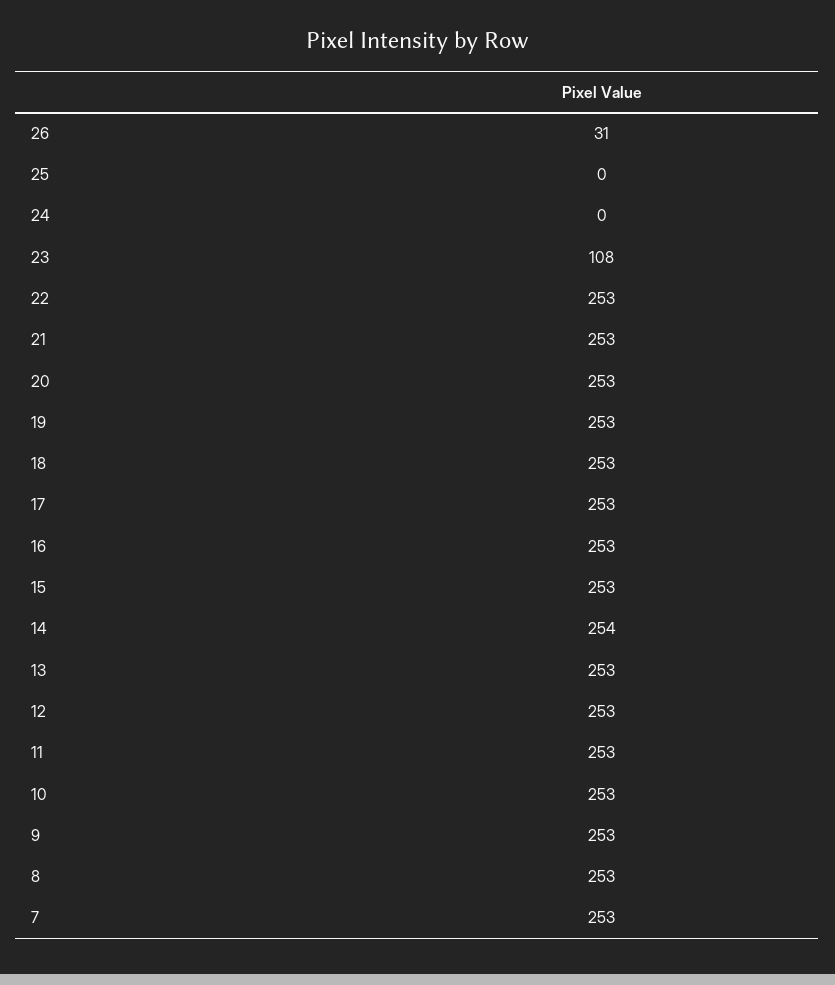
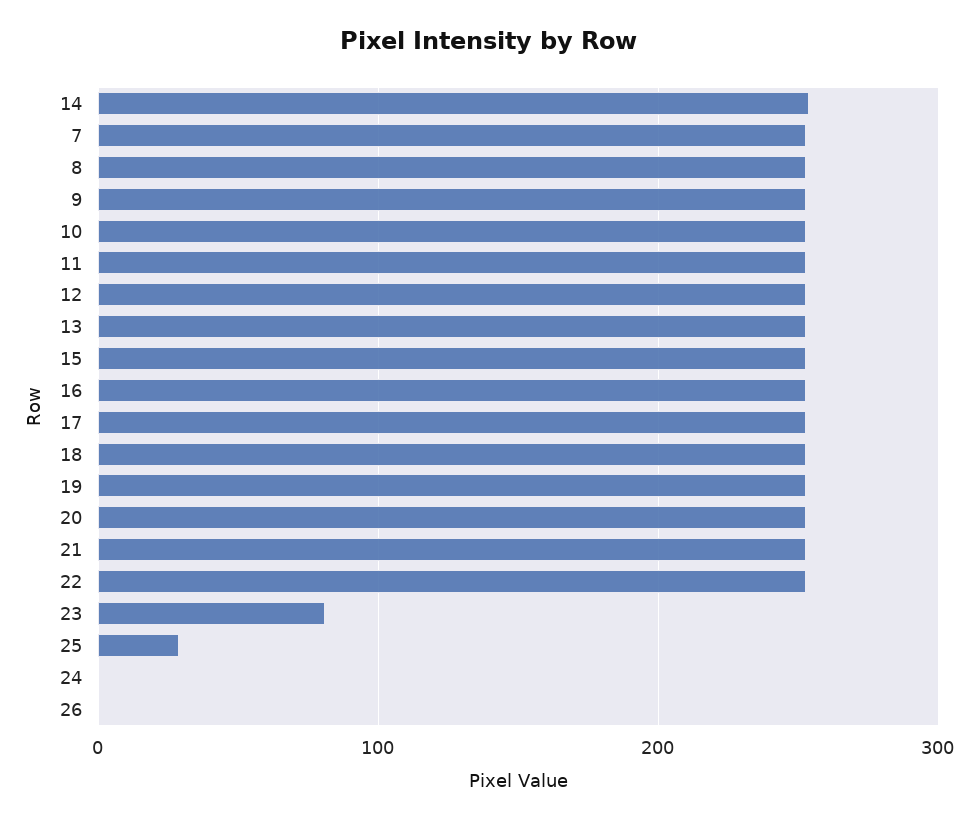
  {
-   "26": 31,
+   "26": 0,
-   "25": 0,
+   "25": 30,
    "24": 0,
-   "23": 108,
+   "23": 80,
    "22": 253,
    "21": 253,
    "20": 253,
    "19": 253,
    "18": 253,
    "17": 253,
    "16": 253,
    "15": 253,
    "14": 254,
    "13": 253,
    "12": 253,
    "11": 253,
    "10": 253,
    "9": 253,
    "8": 253,
    "7": 253
  }

